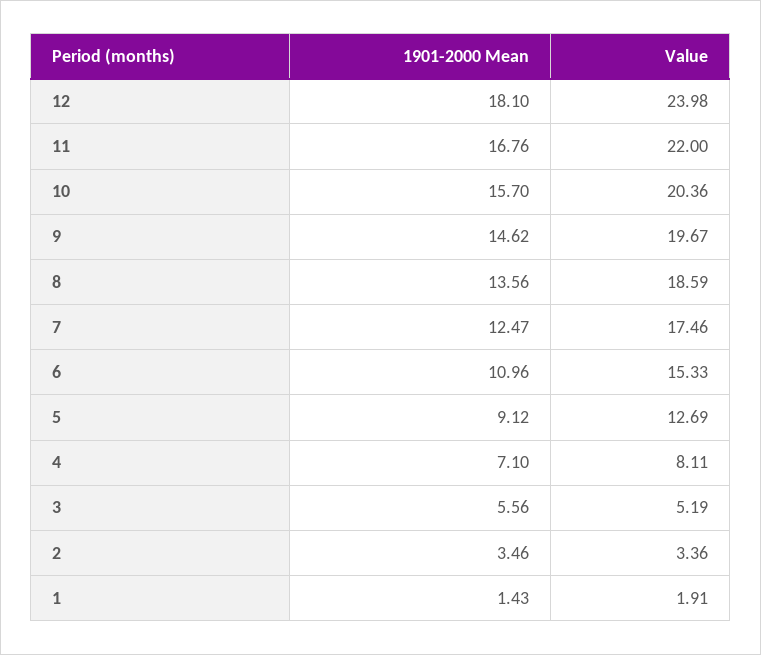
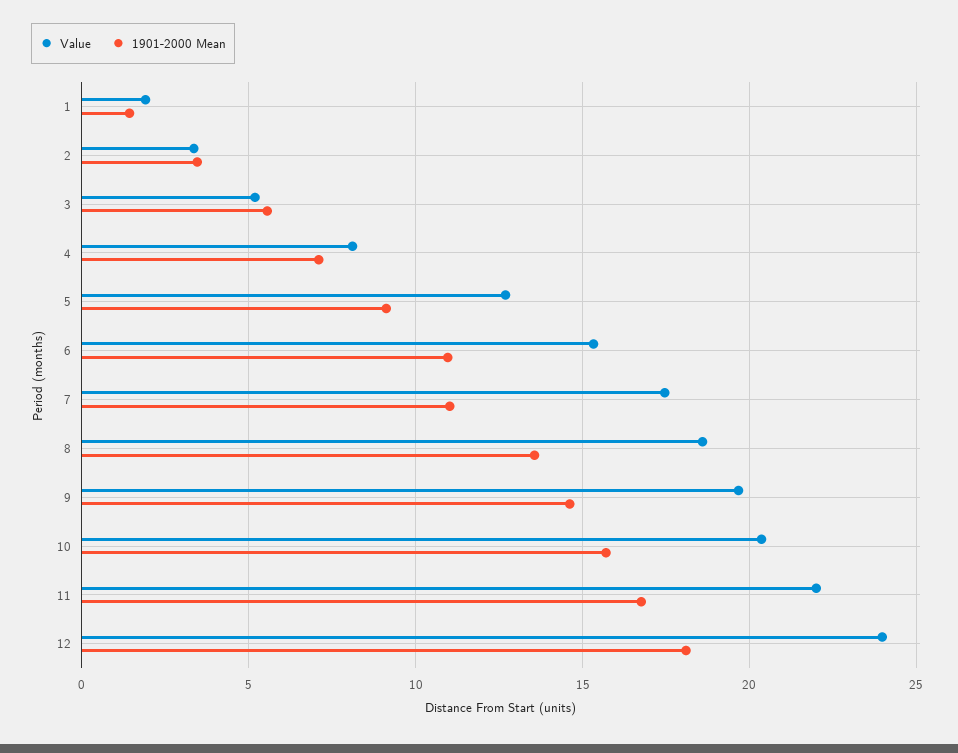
  {
    "1901-2000 Mean": {
      "12": 18.1,
      "11": 16.76,
      "10": 15.7,
      "9": 14.62,
      "8": 13.56,
-     "7": 12.47,
+     "7": 11,
      "6": 10.96,
      "5": 9.12,
      "4": 7.1,
      "3": 5.56,
      "2": 3.46,
      "1": 1.43
    },
    "Value": {
      "12": 23.98,
      "11": 22,
      "10": 20.36,
      "9": 19.67,
      "8": 18.59,
      "7": 17.46,
      "6": 15.33,
      "5": 12.69,
      "4": 8.11,
      "3": 5.19,
      "2": 3.36,
      "1": 1.91
    }
  }

